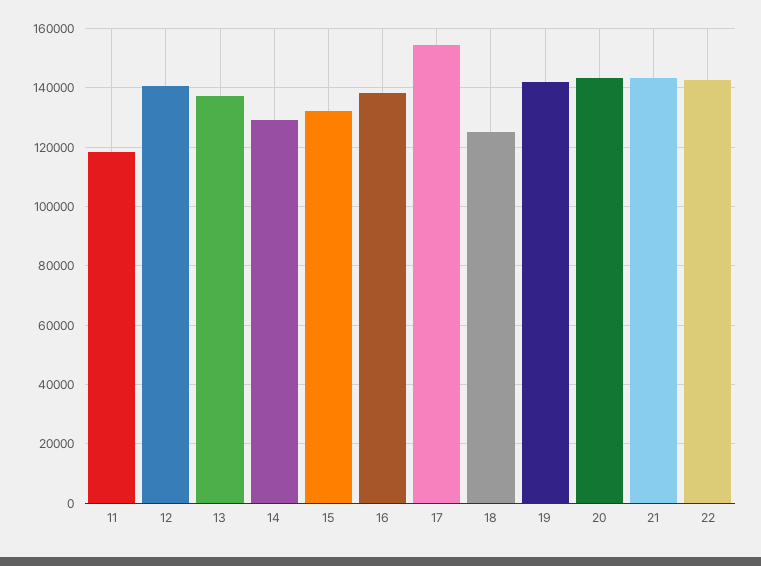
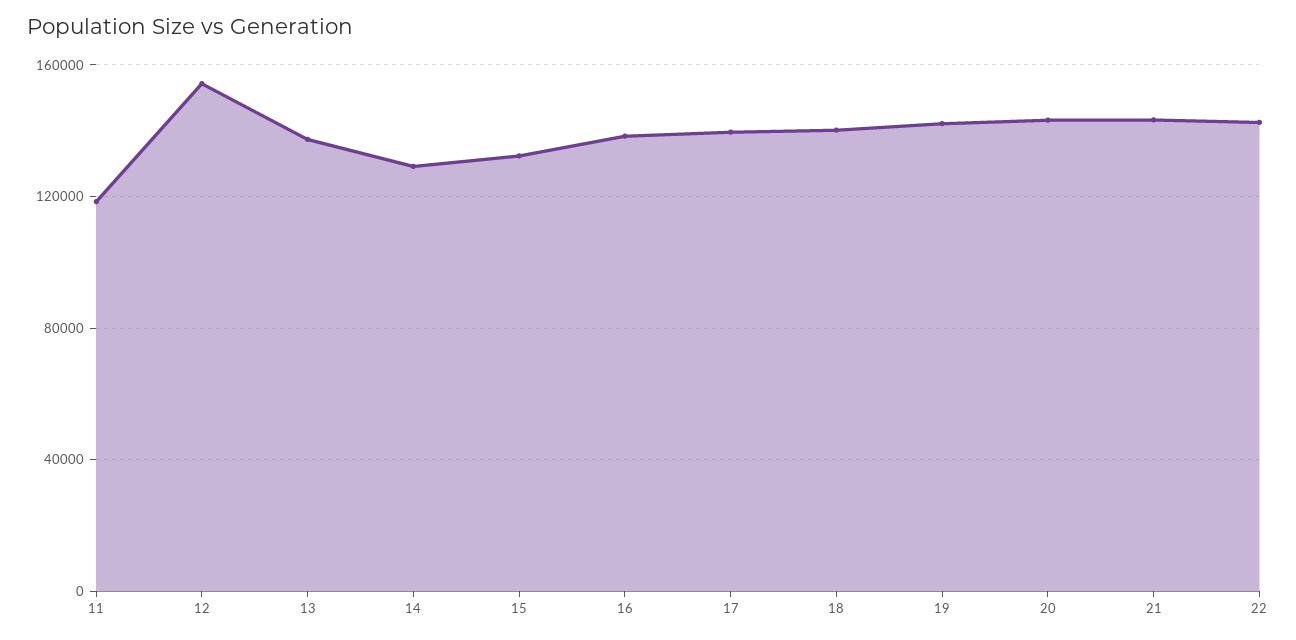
  {
    "11": 117500,
-   "12": 140000,
+   "12": 155000,
    "13": 137500,
    "14": 130000,
    "15": 132500,
    "16": 137500,
-   "17": 155000,
+   "17": 140000,
-   "18": 125000,
+   "18": 140000,
    "19": 142500,
    "20": 142500,
    "21": 142500,
    "22": 142500
  }

